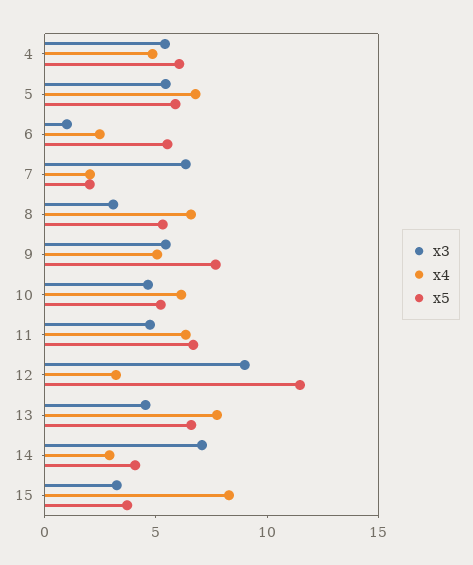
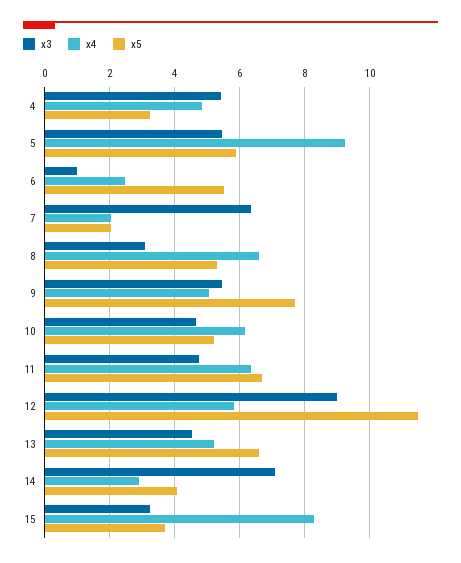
  {
    "x3": {
      "4": 5.4,
      "5": 5.4,
      "6": 1,
      "7": 6.4,
      "8": 3,
      "9": 5.4,
      "10": 4.6,
      "11": 4.8,
      "12": 9,
      "13": 4.6,
      "14": 7,
      "15": 3.2
    },
    "x4": {
      "4": 4.8,
-     "5": 7,
+     "5": 9.2,
      "6": 2.4,
      "7": 2,
      "8": 6.6,
      "9": 5,
      "10": 6.2,
      "11": 6.4,
-     "12": 3,
+     "12": 5.8,
-     "13": 8,
+     "13": 5.2,
      "14": 3,
      "15": 8.2
    },
    "x5": {
-     "4": 6,
+     "4": 3.2,
      "5": 5.8,
      "6": 5.6,
      "7": 2,
      "8": 5.4,
      "9": 7.6,
      "10": 5.2,
      "11": 6.6,
      "12": 11.4,
      "13": 6.6,
      "14": 4,
      "15": 3.8
    }
  }

